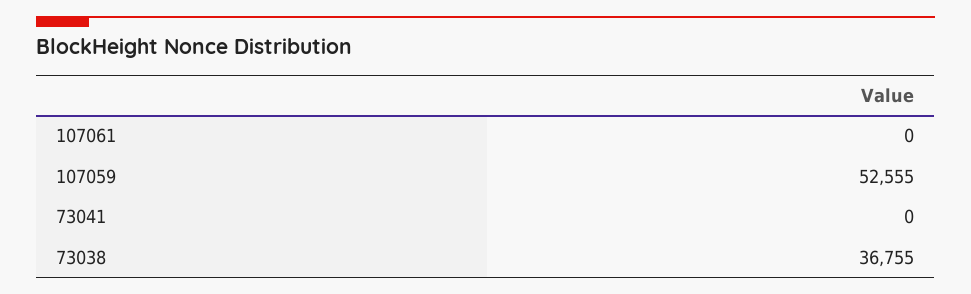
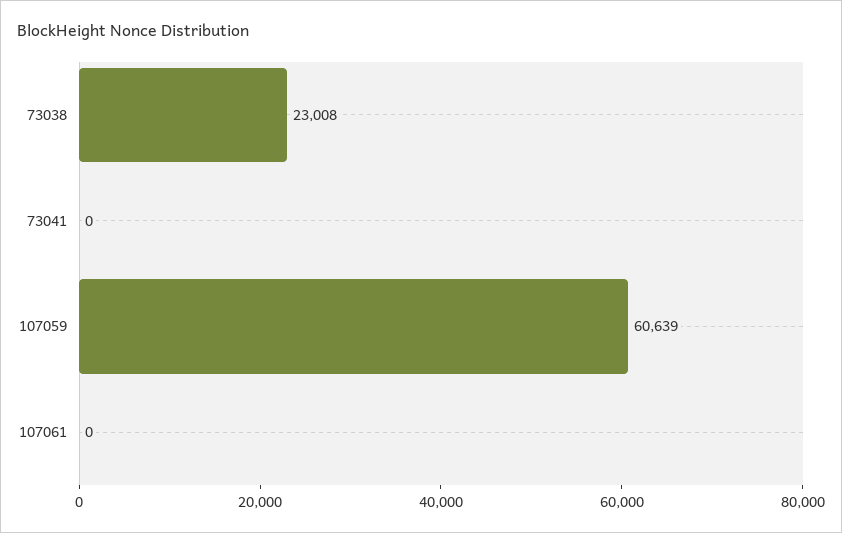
  {
    "107061": 0,
-   "107059": 52555,
+   "107059": 60639,
    "73041": 0,
-   "73038": 36755
+   "73038": 23008
  }

